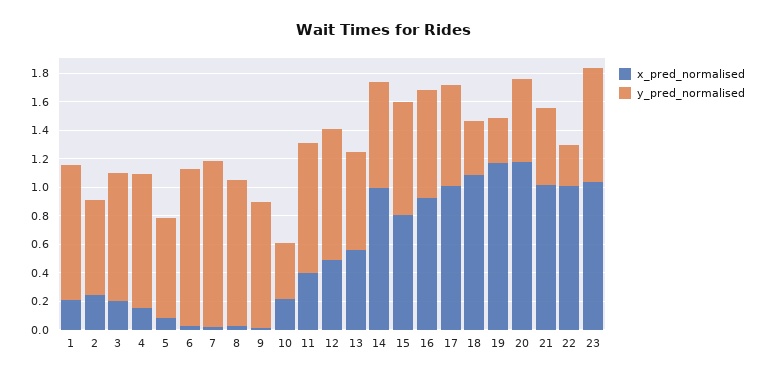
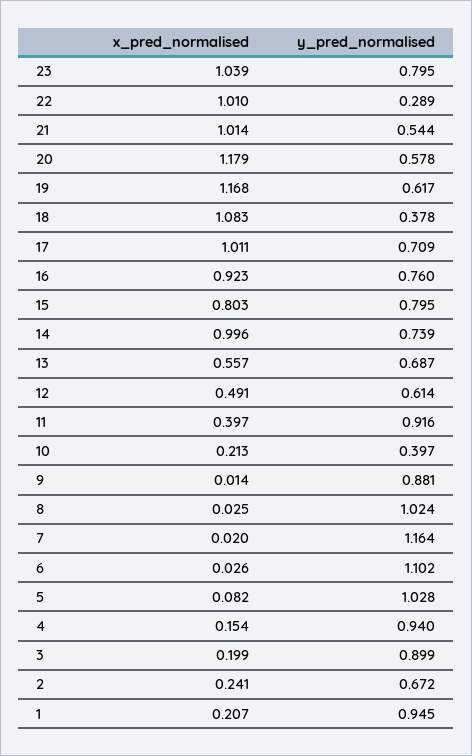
  {
    "x_pred_normalised": {
      "1": 0.207,
      "2": 0.241,
      "3": 0.199,
      "4": 0.154,
      "5": 0.082,
      "6": 0.026,
      "7": 0.02,
      "8": 0.025,
      "9": 0.014,
      "10": 0.213,
      "11": 0.397,
      "12": 0.491,
      "13": 0.557,
      "14": 0.996,
      "15": 0.803,
      "16": 0.923,
      "17": 1.011,
      "18": 1.083,
      "19": 1.168,
      "20": 1.179,
      "21": 1.014,
      "22": 1.01,
      "23": 1.039
    },
    "y_pred_normalised": {
      "1": 0.945,
      "2": 0.672,
      "3": 0.899,
      "4": 0.94,
-     "5": 0.7,
+     "5": 1.028,
      "6": 1.102,
      "7": 1.164,
      "8": 1.024,
      "9": 0.881,
      "10": 0.397,
      "11": 0.916,
-     "12": 0.9,
+     "12": 0.614,
      "13": 0.687,
      "14": 0.739,
      "15": 0.795,
      "16": 0.76,
      "17": 0.709,
      "18": 0.378,
-     "19": 0.3,
+     "19": 0.617,
      "20": 0.578,
      "21": 0.544,
      "22": 0.289,
      "23": 0.795
    }
  }

